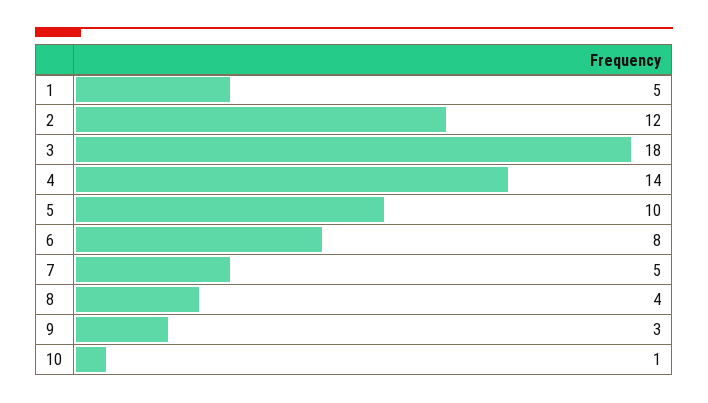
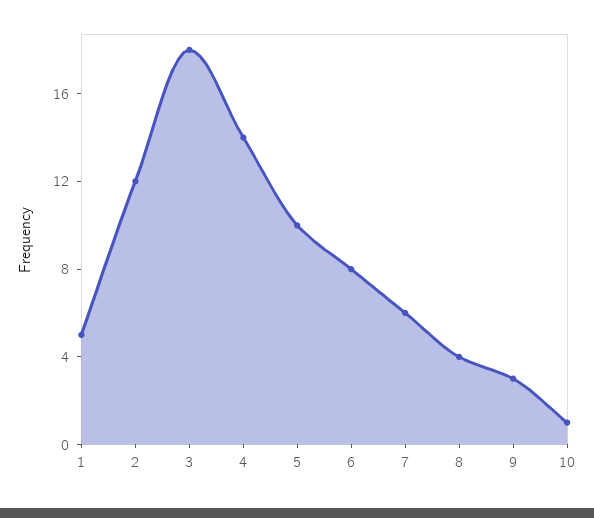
  {
    "1": 5,
    "2": 12,
    "3": 18,
    "4": 14,
    "5": 10,
    "6": 8,
-   "7": 5,
+   "7": 6,
    "8": 4,
    "9": 3,
    "10": 1
  }

